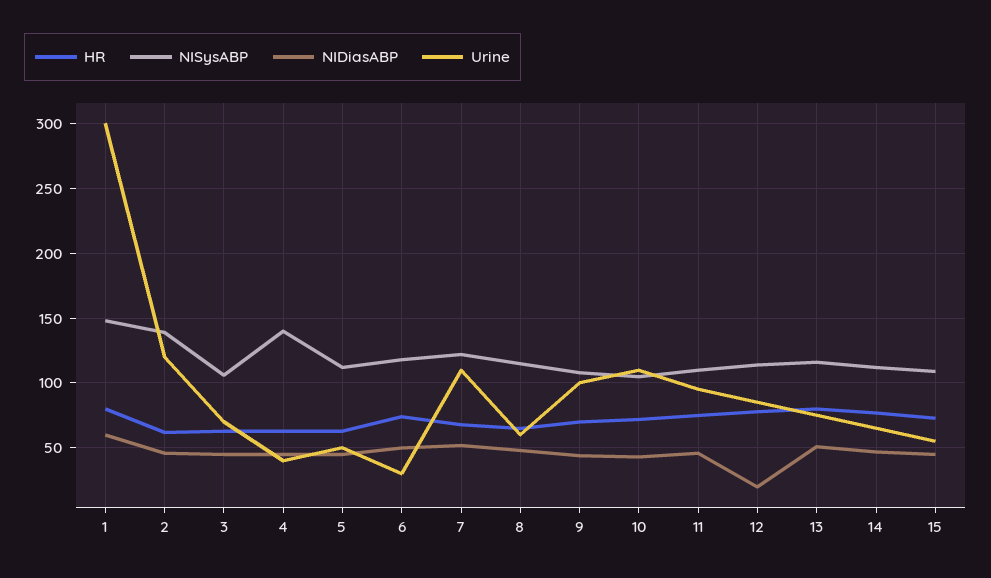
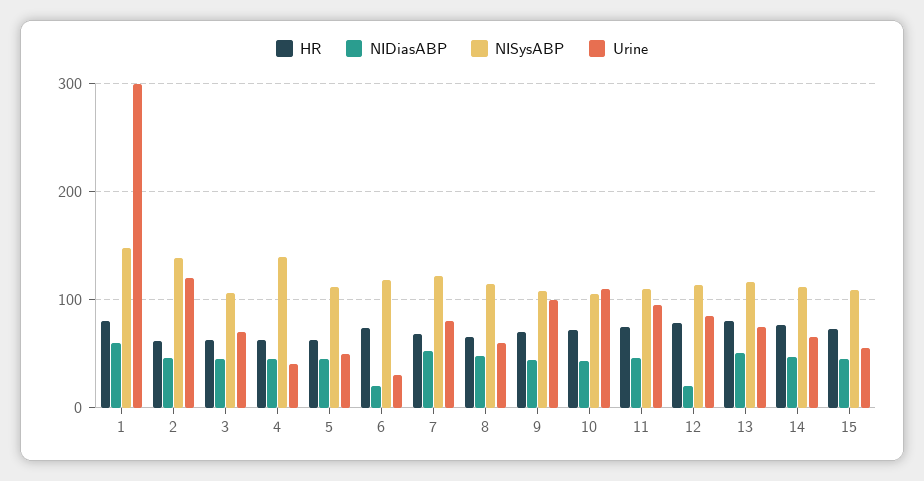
  {
    "HR": {
      "1": 80,
      "2": 60,
      "3": 65,
      "4": 65,
      "5": 65,
      "6": 75,
      "7": 70,
      "8": 65,
      "9": 70,
      "10": 70,
      "11": 75,
      "12": 80,
      "13": 80,
      "14": 75,
      "15": 75
    },
    "NISysABP": {
      "1": 150,
      "2": 140,
      "3": 105,
      "4": 140,
      "5": 110,
      "6": 120,
      "7": 120,
      "8": 115,
      "9": 110,
      "10": 105,
      "11": 110,
      "12": 115,
      "13": 115,
      "14": 110,
      "15": 110
    },
    "NIDiasABP": {
      "1": 60,
      "2": 45,
      "3": 45,
      "4": 45,
      "5": 45,
-     "6": 50,
+     "6": 20,
      "7": 50,
      "8": 50,
      "9": 45,
      "10": 45,
      "11": 45,
      "12": 20,
      "13": 50,
      "14": 45,
      "15": 45
    },
    "Urine": {
      "1": 300,
      "2": 120,
      "3": 70,
      "4": 40,
      "5": 50,
      "6": 30,
-     "7": 110,
+     "7": 80,
      "8": 60,
      "9": 100,
      "10": 110,
      "11": 95,
      "12": 85,
      "13": 75,
      "14": 65,
      "15": 55
    }
  }

